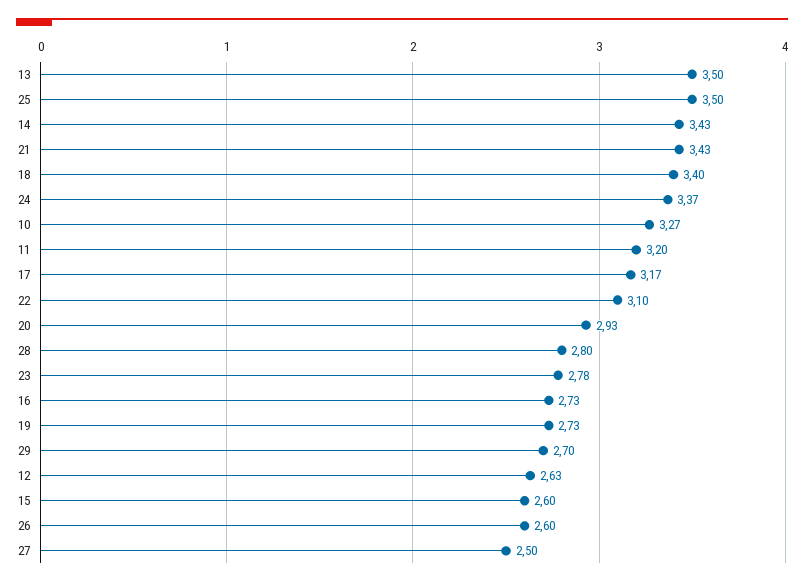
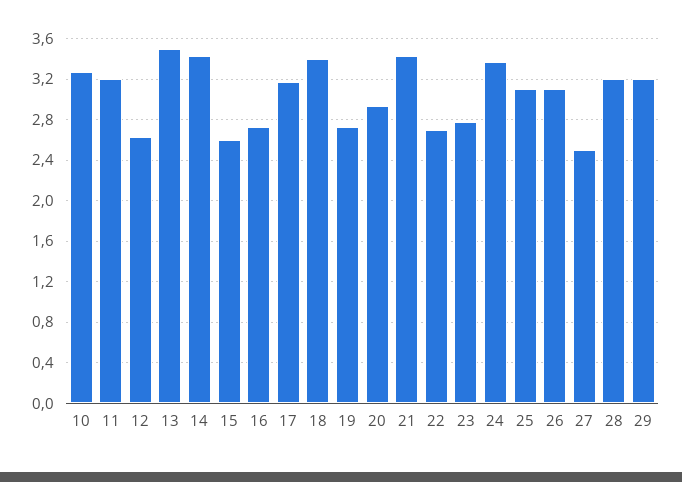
  {
    "13": 3.5,
-   "25": 3.5,
+   "25": 3.1,
    "14": 3.43,
    "21": 3.43,
    "18": 3.4,
    "24": 3.37,
    "10": 3.27,
    "11": 3.2,
    "17": 3.17,
-   "22": 3.1,
+   "22": 2.7,
    "20": 2.93,
-   "28": 2.8,
+   "28": 3.2,
    "23": 2.78,
    "16": 2.73,
    "19": 2.73,
-   "29": 2.7,
+   "29": 3.2,
    "12": 2.63,
    "15": 2.6,
-   "26": 2.6,
+   "26": 3.1,
    "27": 2.5
  }

